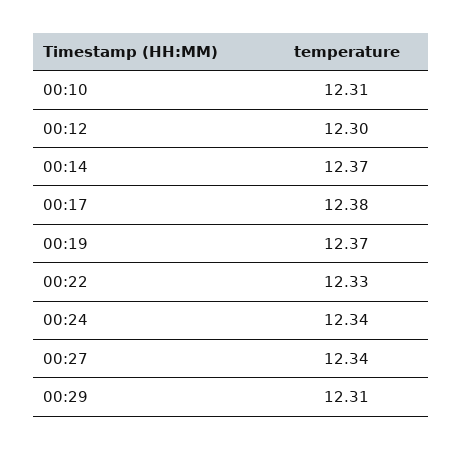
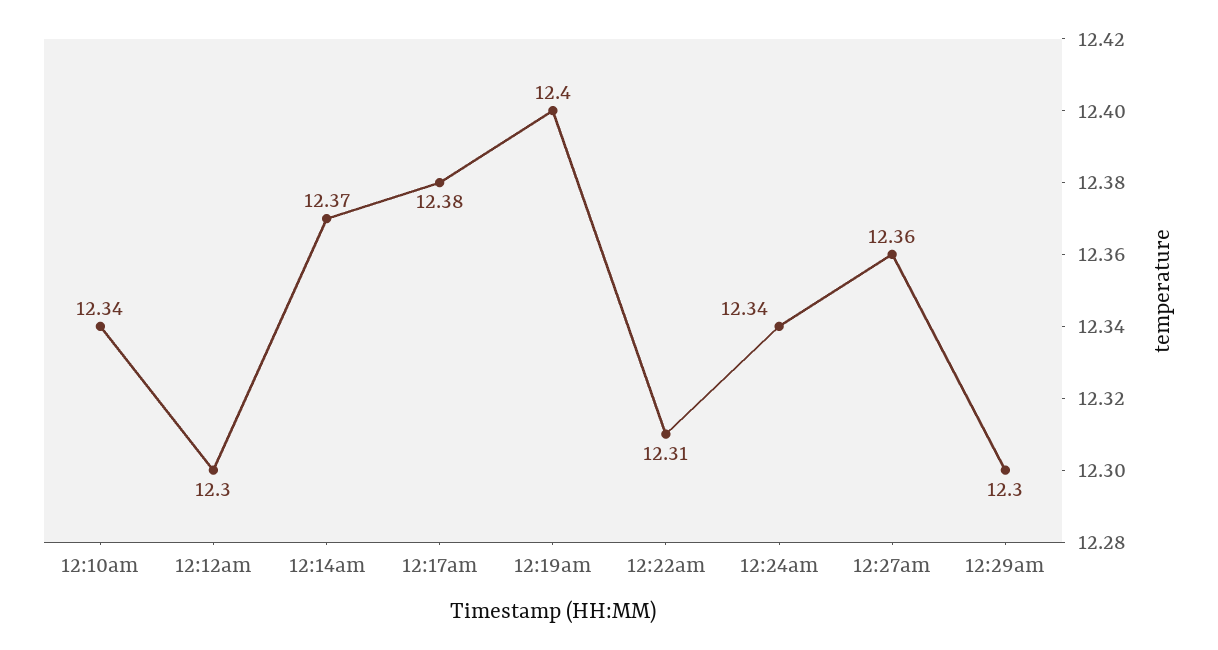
  {
-   "00:10": 12.31,
+   "00:10": 12.34,
    "00:12": 12.3,
    "00:14": 12.37,
    "00:17": 12.38,
-   "00:19": 12.37,
+   "00:19": 12.4,
-   "00:22": 12.33,
+   "00:22": 12.31,
    "00:24": 12.34,
-   "00:27": 12.34,
+   "00:27": 12.36,
-   "00:29": 12.31
+   "00:29": 12.3
  }

